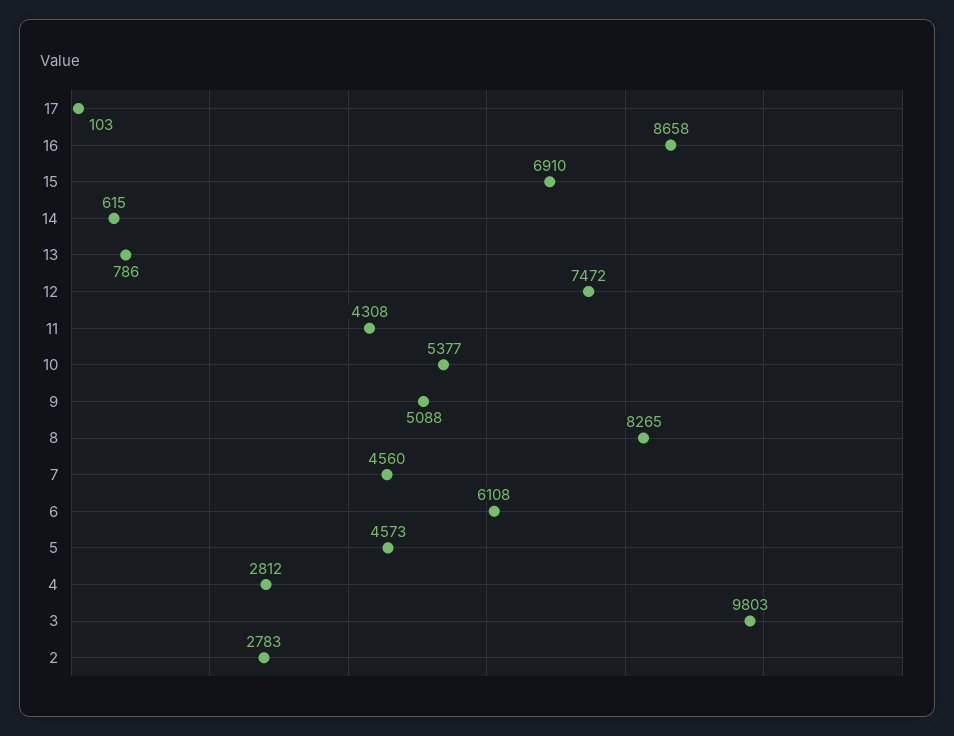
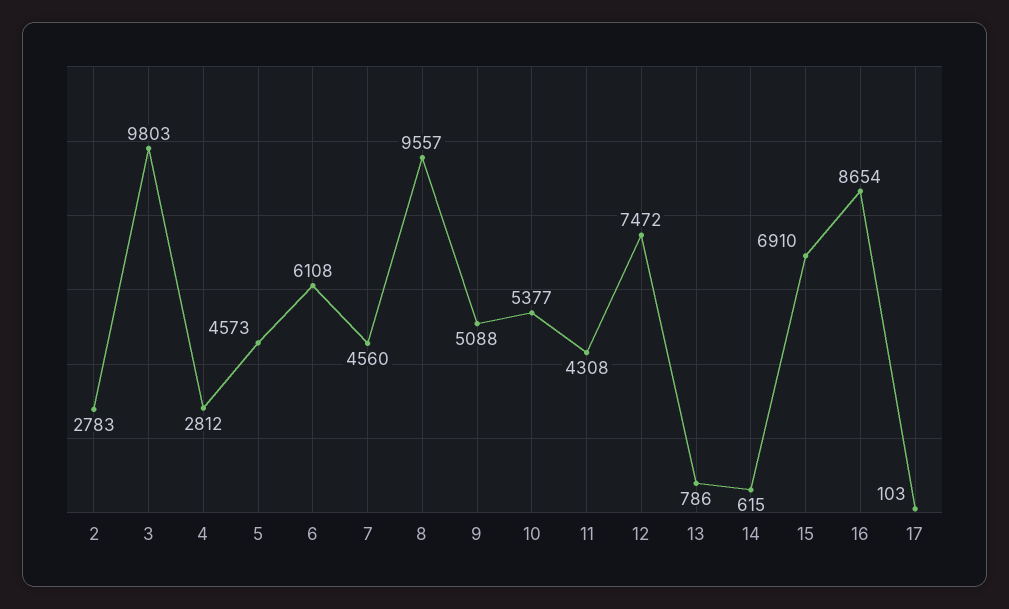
  {
    "17": 103,
-   "16": 8658,
+   "16": 8654,
    "15": 6910,
    "14": 615,
    "13": 786,
    "12": 7472,
    "11": 4308,
    "10": 5377,
    "9": 5088,
-   "8": 8265,
+   "8": 9557,
    "7": 4560,
    "6": 6108,
    "5": 4573,
    "4": 2812,
    "3": 9803,
    "2": 2783
  }

